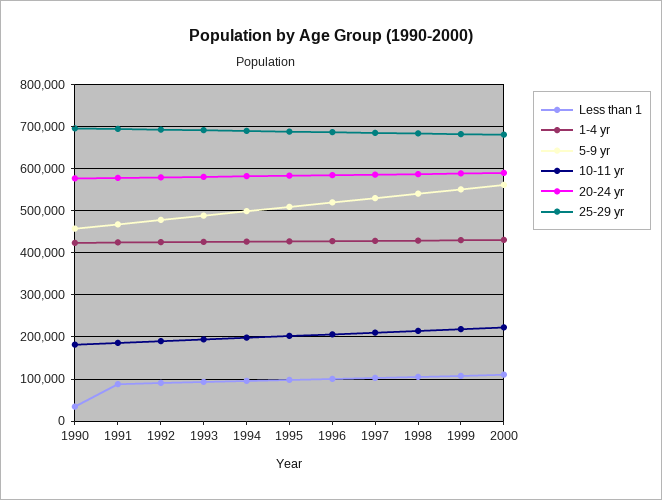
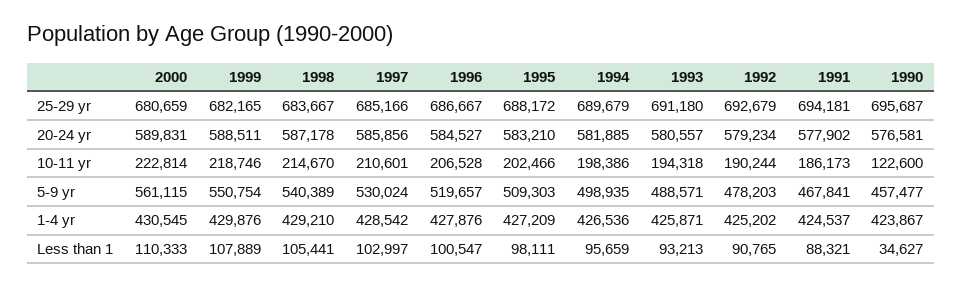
  {
    "Less than 1": {
      "1990": 34627,
      "1991": 88321,
      "1992": 90765,
      "1993": 93213,
      "1994": 95659,
      "1995": 98111,
      "1996": 100547,
      "1997": 102997,
      "1998": 105441,
      "1999": 107889,
      "2000": 110333
    },
    "1-4 yr": {
      "1990": 423867,
      "1991": 424537,
      "1992": 425202,
      "1993": 425871,
      "1994": 426536,
      "1995": 427209,
      "1996": 427876,
      "1997": 428542,
      "1998": 429210,
      "1999": 429876,
      "2000": 430545
    },
    "5-9 yr": {
      "1990": 457477,
      "1991": 467841,
      "1992": 478203,
      "1993": 488571,
      "1994": 498935,
      "1995": 509303,
      "1996": 519657,
      "1997": 530024,
      "1998": 540389,
      "1999": 550754,
      "2000": 561115
    },
    "10-11 yr": {
-     "1990": 180000,
+     "1990": 122600,
      "1991": 186173,
      "1992": 190244,
      "1993": 194318,
      "1994": 198386,
      "1995": 202466,
      "1996": 206528,
      "1997": 210601,
      "1998": 214670,
      "1999": 218746,
      "2000": 222814
    },
    "20-24 yr": {
      "1990": 576581,
      "1991": 577902,
      "1992": 579234,
      "1993": 580557,
      "1994": 581885,
      "1995": 583210,
      "1996": 584527,
      "1997": 585856,
      "1998": 587178,
      "1999": 588511,
      "2000": 589831
    },
    "25-29 yr": {
      "1990": 695687,
      "1991": 694181,
      "1992": 692679,
      "1993": 691180,
      "1994": 689679,
      "1995": 688172,
      "1996": 686667,
      "1997": 685166,
      "1998": 683667,
      "1999": 682165,
      "2000": 680659
    }
  }

